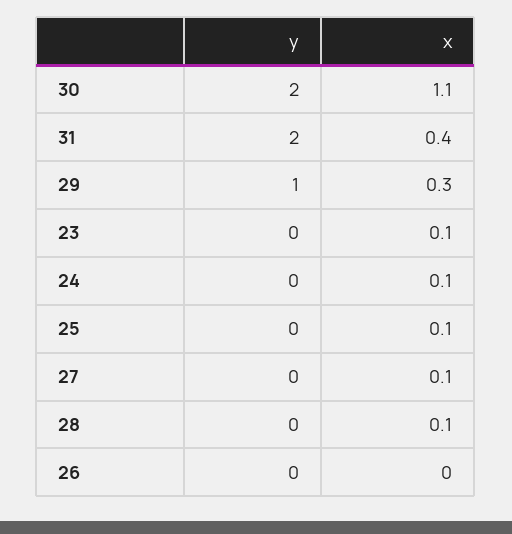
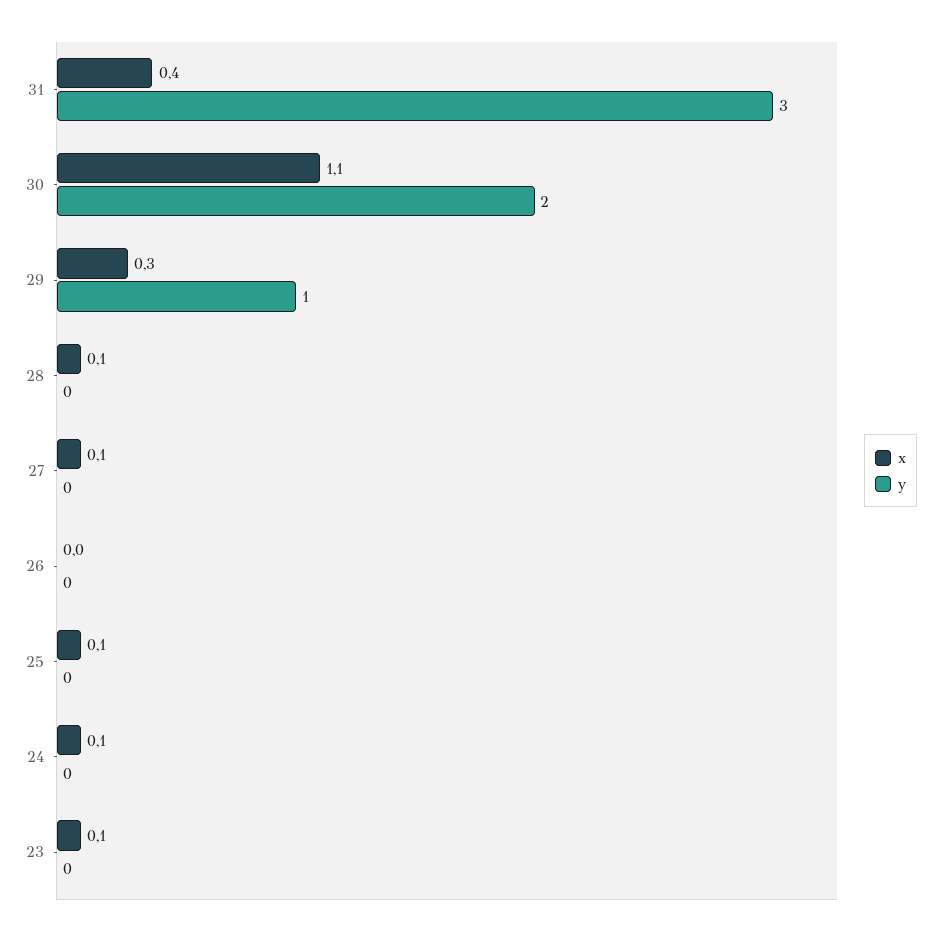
  {
    "y": {
      "30": 2,
-     "31": 2,
+     "31": 3,
      "29": 1,
      "23": 0,
      "24": 0,
      "25": 0,
      "27": 0,
      "28": 0,
      "26": 0
    },
    "x": {
      "30": 1.1,
      "31": 0.4,
      "29": 0.3,
      "23": 0.1,
      "24": 0.1,
      "25": 0.1,
      "27": 0.1,
      "28": 0.1,
      "26": 0
    }
  }

